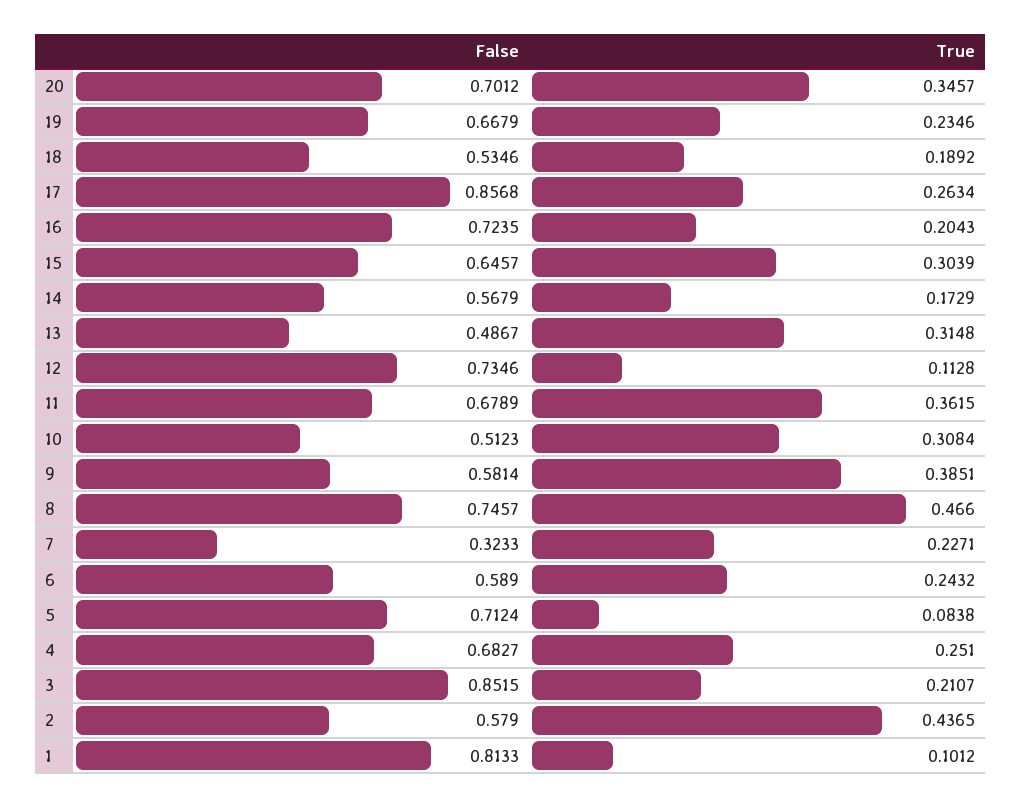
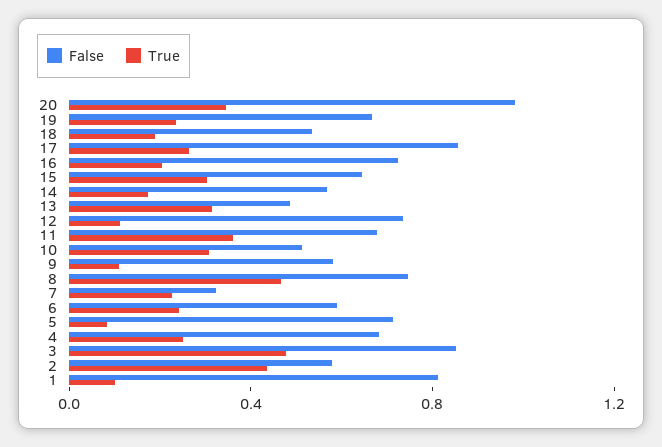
  {
    "False": {
-     "20": 0.7012,
+     "20": 1,
      "19": 0.6679,
      "18": 0.5346,
      "17": 0.8568,
      "16": 0.7235,
      "15": 0.6457,
      "14": 0.5679,
      "13": 0.4867,
      "12": 0.7346,
      "11": 0.6789,
      "10": 0.5123,
      "9": 0.5814,
      "8": 0.7457,
      "7": 0.3233,
      "6": 0.589,
      "5": 0.7124,
      "4": 0.6827,
      "3": 0.8515,
      "2": 0.579,
      "1": 0.8133
    },
    "True": {
      "20": 0.3457,
      "19": 0.2346,
      "18": 0.1892,
      "17": 0.2634,
      "16": 0.2043,
      "15": 0.3039,
      "14": 0.1729,
      "13": 0.3148,
      "12": 0.1128,
      "11": 0.3615,
      "10": 0.3084,
-     "9": 0.3851,
+     "9": 0.1,
      "8": 0.466,
      "7": 0.2271,
      "6": 0.2432,
      "5": 0.0838,
      "4": 0.251,
-     "3": 0.2107,
+     "3": 0.5,
      "2": 0.4365,
      "1": 0.1012
    }
  }

